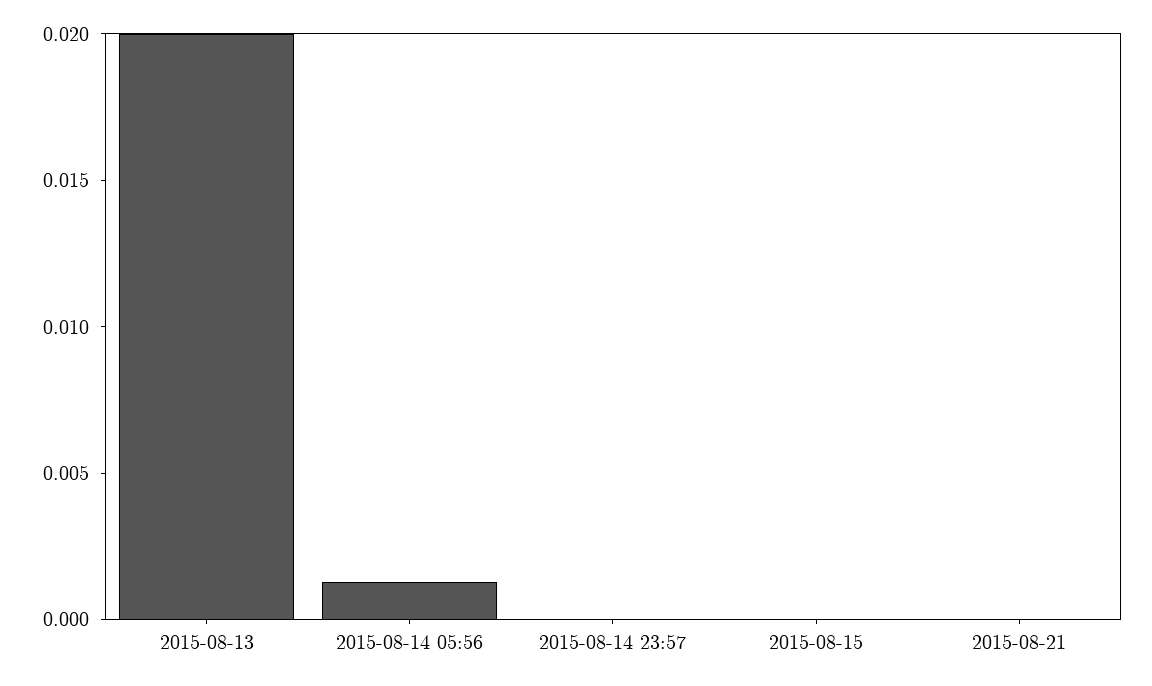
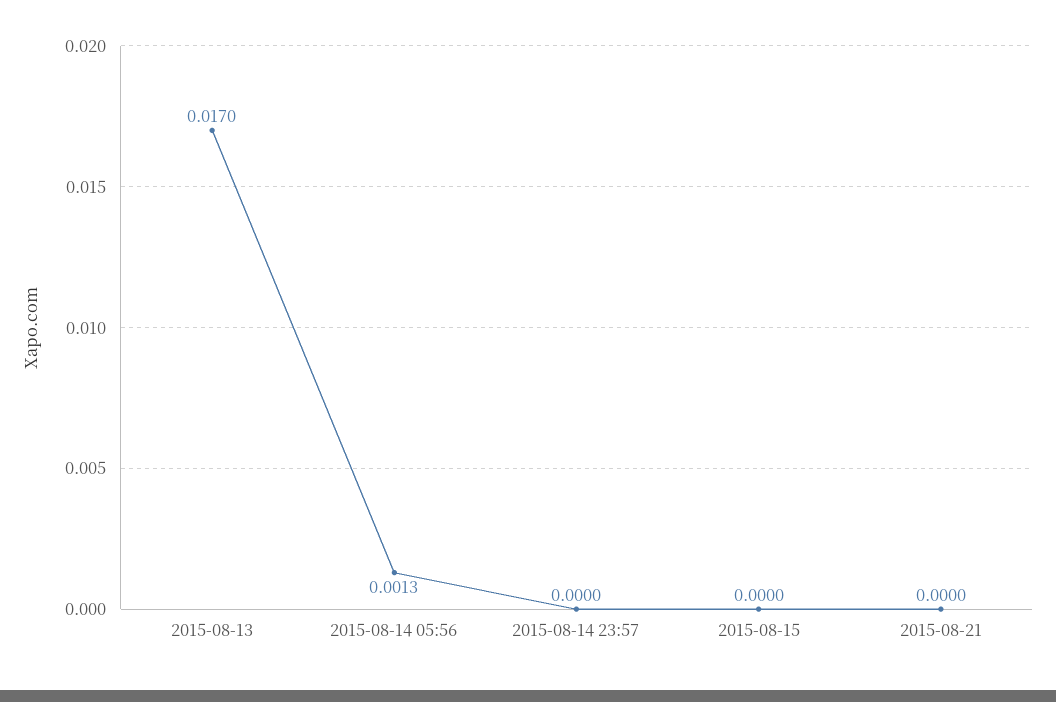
  {
-   "2015-08-13": 0.02,
+   "2015-08-13": 0.017,
    "2015-08-14 05:56": 0.0013,
    "2015-08-14 23:57": 0,
    "2015-08-15": 0,
    "2015-08-21": 0
  }

